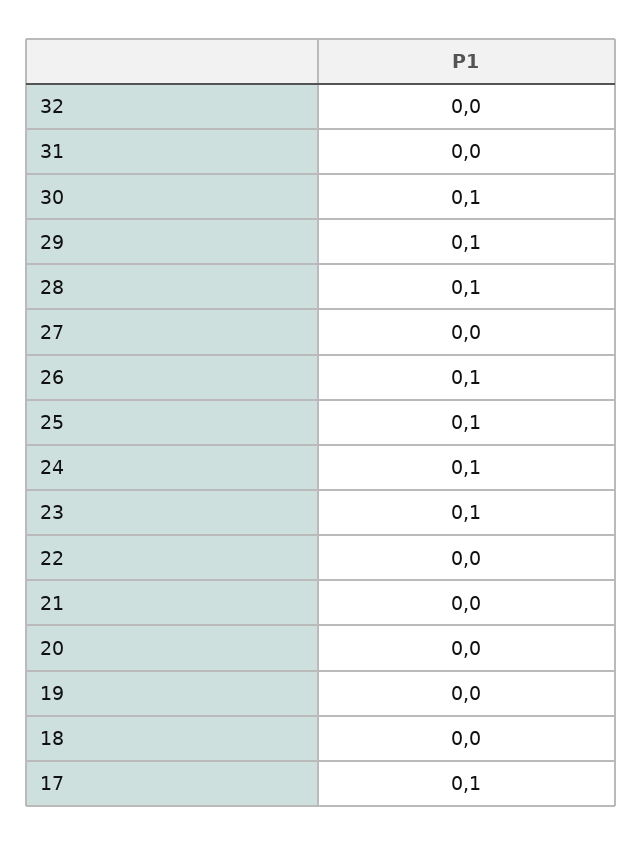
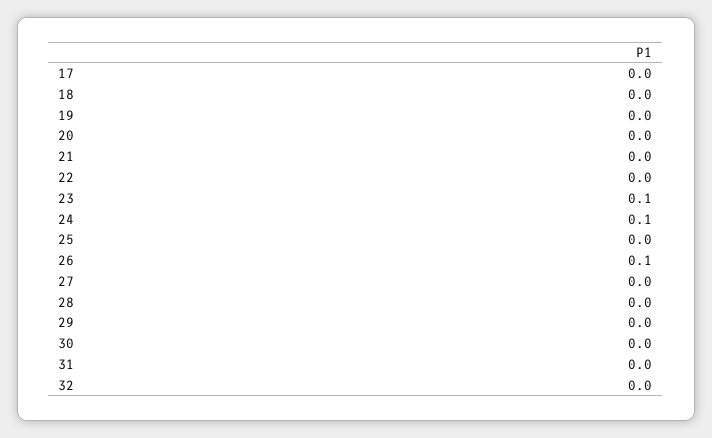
  {
    "32": 0,
    "31": 0,
-   "30": 0.1,
+   "30": 0,
-   "29": 0.1,
+   "29": 0,
-   "28": 0.1,
+   "28": 0,
    "27": 0,
    "26": 0.1,
-   "25": 0.1,
+   "25": 0,
    "24": 0.1,
    "23": 0.1,
    "22": 0,
    "21": 0,
    "20": 0,
    "19": 0,
    "18": 0,
-   "17": 0.1
+   "17": 0
  }

